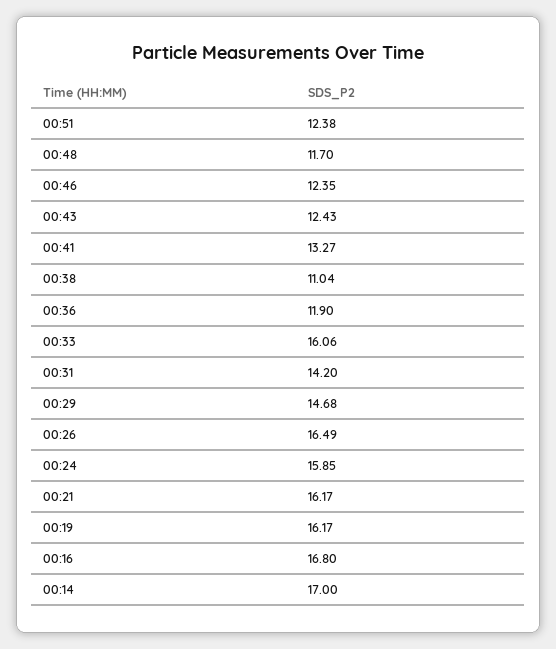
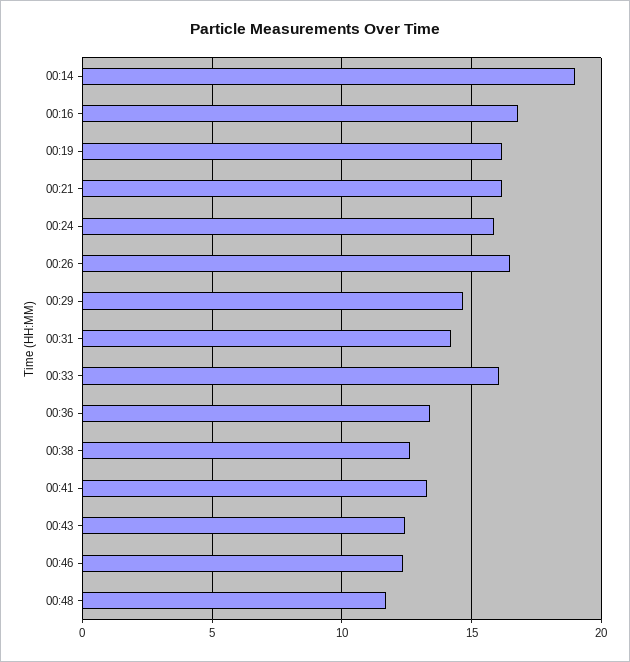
  {
-   "00:51": 12.38,
    "00:48": 11.7,
    "00:46": 12.35,
    "00:43": 12.43,
    "00:41": 13.27,
-   "00:38": 11.04,
+   "00:38": 12.5,
-   "00:36": 11.9,
+   "00:36": 13.5,
    "00:33": 16.06,
    "00:31": 14.2,
    "00:29": 14.68,
    "00:26": 16.49,
    "00:24": 15.85,
    "00:21": 16.17,
    "00:19": 16.17,
    "00:16": 16.8,
-   "00:14": 17
+   "00:14": 19
  }

